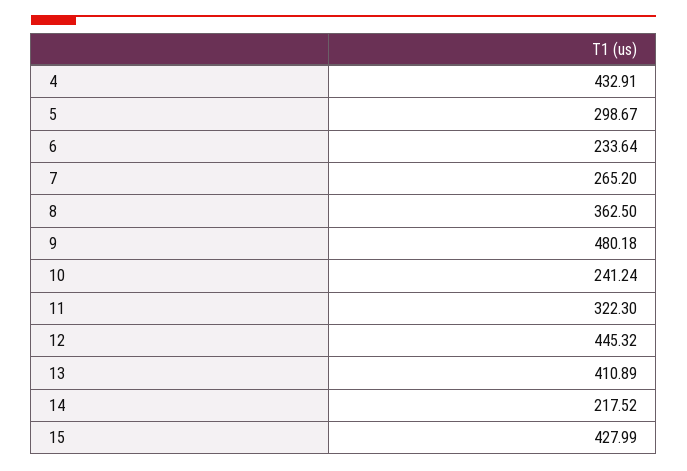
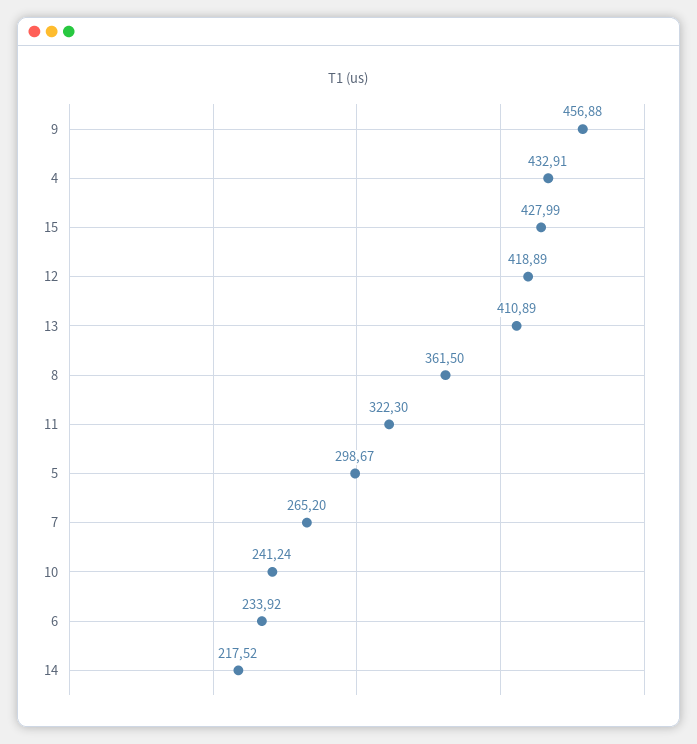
  {
    "4": 432.91,
    "5": 298.67,
-   "6": 233.64,
+   "6": 233.92,
    "7": 265.2,
-   "8": 362.5,
+   "8": 361.5,
-   "9": 480.18,
+   "9": 456.88,
    "10": 241.24,
    "11": 322.3,
-   "12": 445.32,
+   "12": 418.89,
    "13": 410.89,
    "14": 217.52,
    "15": 427.99
  }

